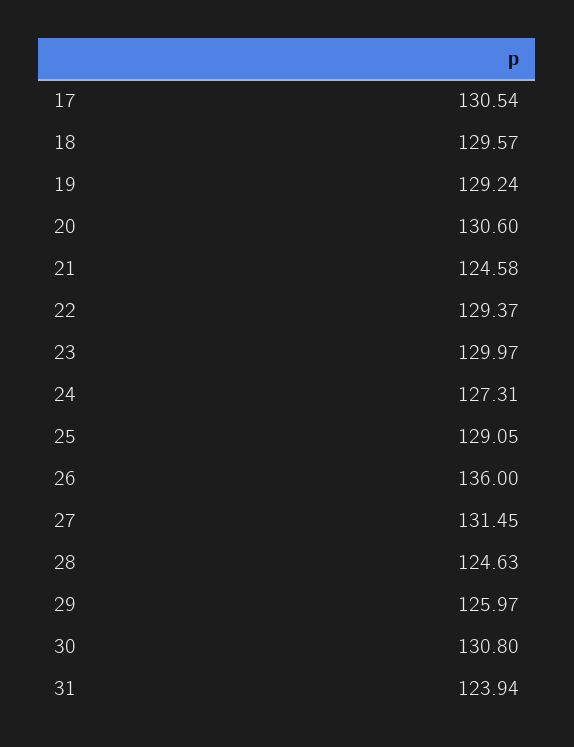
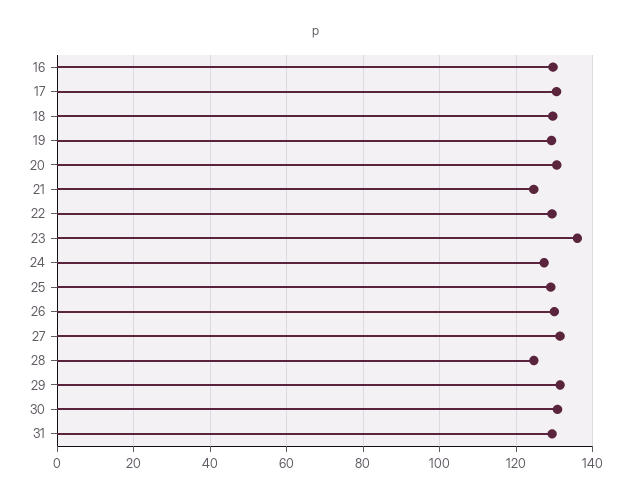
  {
    "17": 130.54,
    "18": 129.57,
    "19": 129.24,
    "20": 130.6,
    "21": 124.58,
    "22": 129.37,
-   "23": 129.97,
+   "23": 136,
    "24": 127.31,
    "25": 129.05,
-   "26": 136,
+   "26": 130,
    "27": 131.45,
    "28": 124.63,
-   "29": 125.97,
+   "29": 132,
    "30": 130.8,
-   "31": 123.94
+   "31": 130,
+   "16": 130
  }

